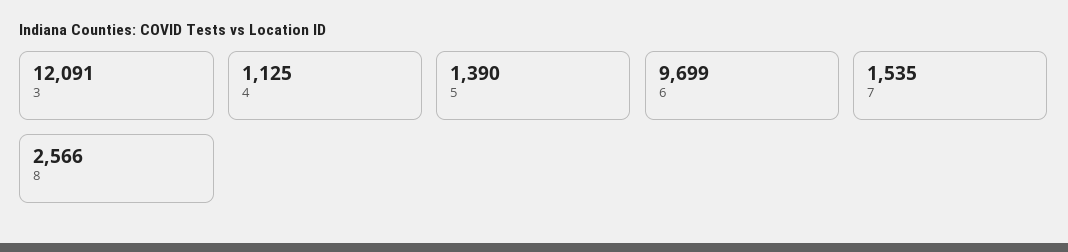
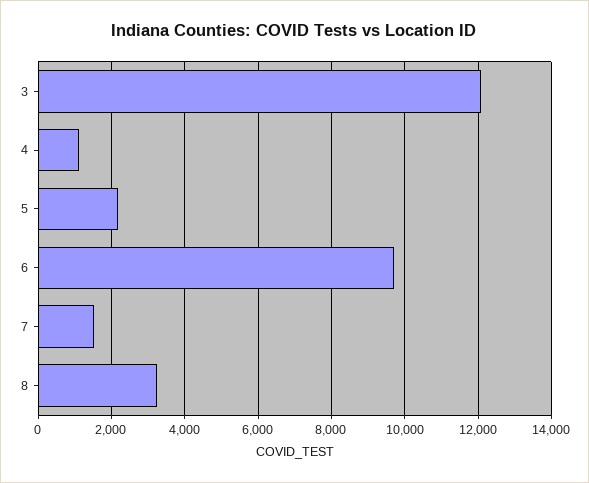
  {
    "3": 12091,
    "4": 1125,
-   "5": 1390,
+   "5": 2200,
    "6": 9699,
    "7": 1535,
-   "8": 2566
+   "8": 3200
  }

